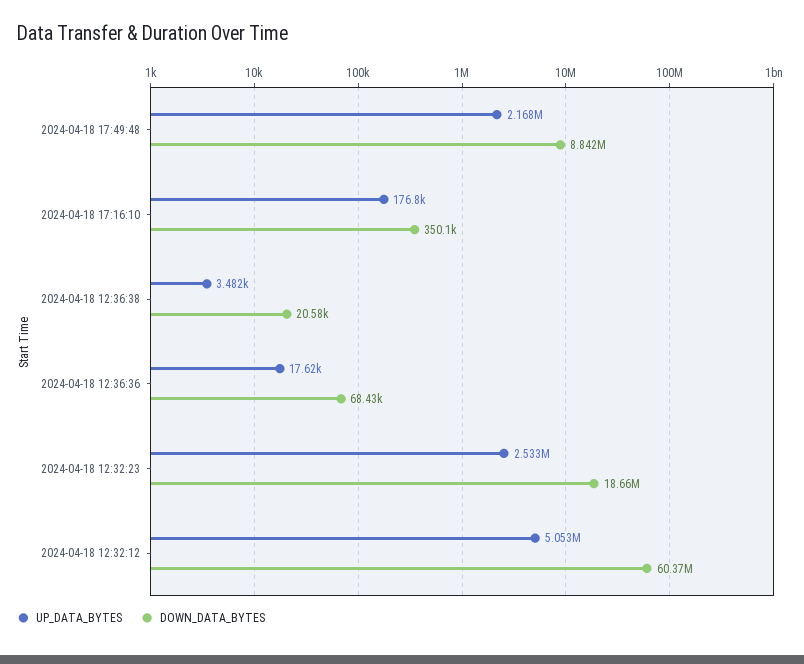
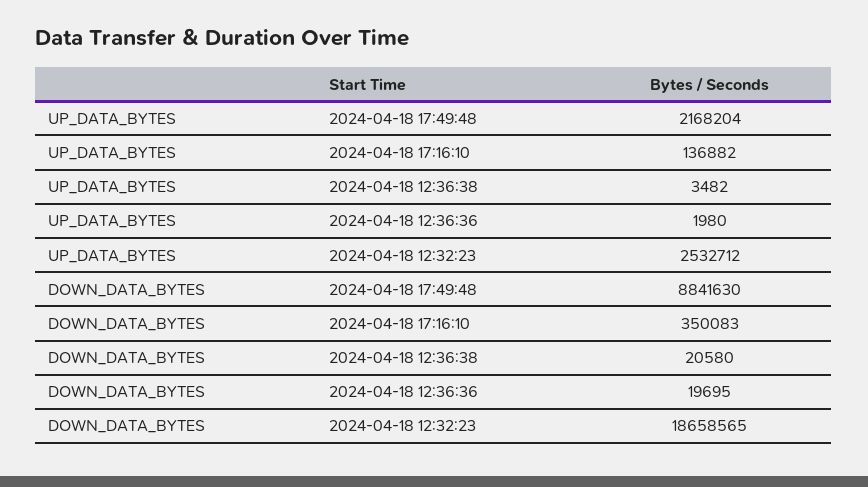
  {
    "UP_DATA_BYTES": {
      "2024-04-18 17:49:48": 2168204,
-     "2024-04-18 17:16:10": 176800,
+     "2024-04-18 17:16:10": 136882,
      "2024-04-18 12:36:38": 3482,
-     "2024-04-18 12:36:36": 17620,
+     "2024-04-18 12:36:36": 1980,
-     "2024-04-18 12:32:23": 2532712,
+     "2024-04-18 12:32:23": 2532712
-     "2024-04-18 12:32:12": 5053000
    },
    "DOWN_DATA_BYTES": {
      "2024-04-18 17:49:48": 8841630,
      "2024-04-18 17:16:10": 350083,
      "2024-04-18 12:36:38": 20580,
-     "2024-04-18 12:36:36": 68430,
+     "2024-04-18 12:36:36": 19695,
-     "2024-04-18 12:32:23": 18658565,
+     "2024-04-18 12:32:23": 18658565
-     "2024-04-18 12:32:12": 60370000
    }
  }

